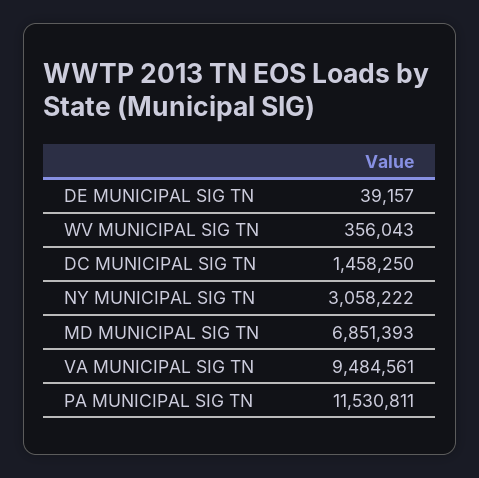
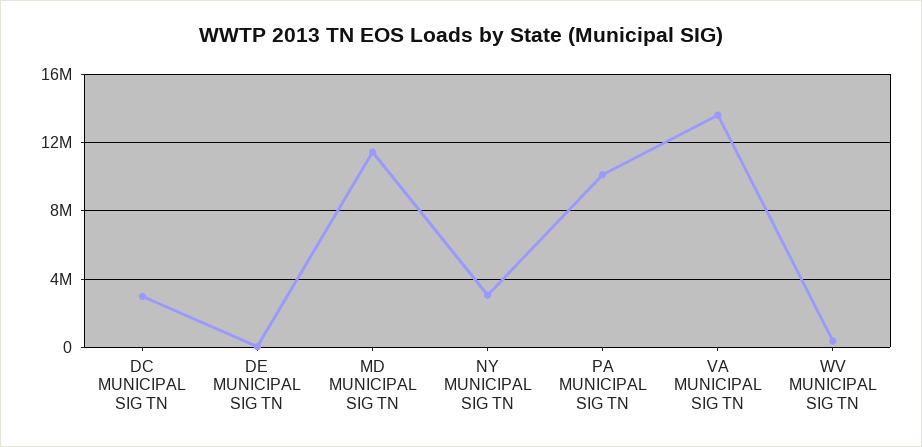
  {
    "DE MUNICIPAL SIG TN": 39157,
    "WV MUNICIPAL SIG TN": 356043,
-   "DC MUNICIPAL SIG TN": 1458250,
+   "DC MUNICIPAL SIG TN": 3000000,
    "NY MUNICIPAL SIG TN": 3058222,
-   "MD MUNICIPAL SIG TN": 6851393,
+   "MD MUNICIPAL SIG TN": 11500000,
-   "VA MUNICIPAL SIG TN": 9484561,
+   "VA MUNICIPAL SIG TN": 13500000,
-   "PA MUNICIPAL SIG TN": 11530811
+   "PA MUNICIPAL SIG TN": 10000000
  }

